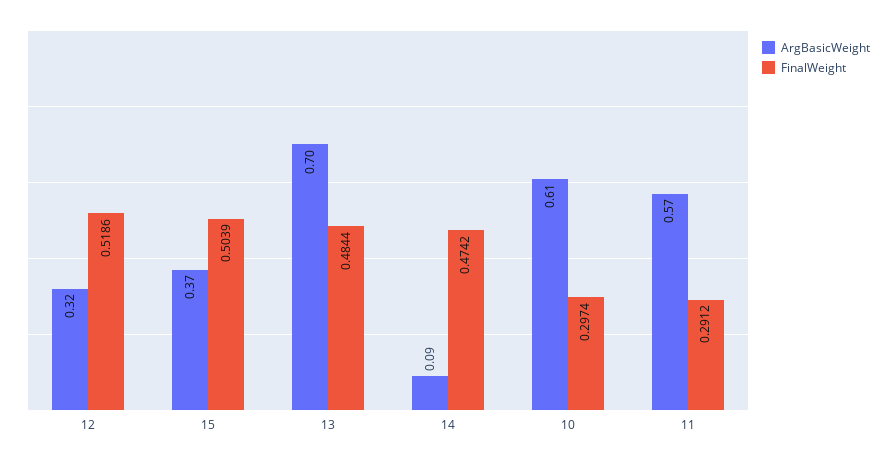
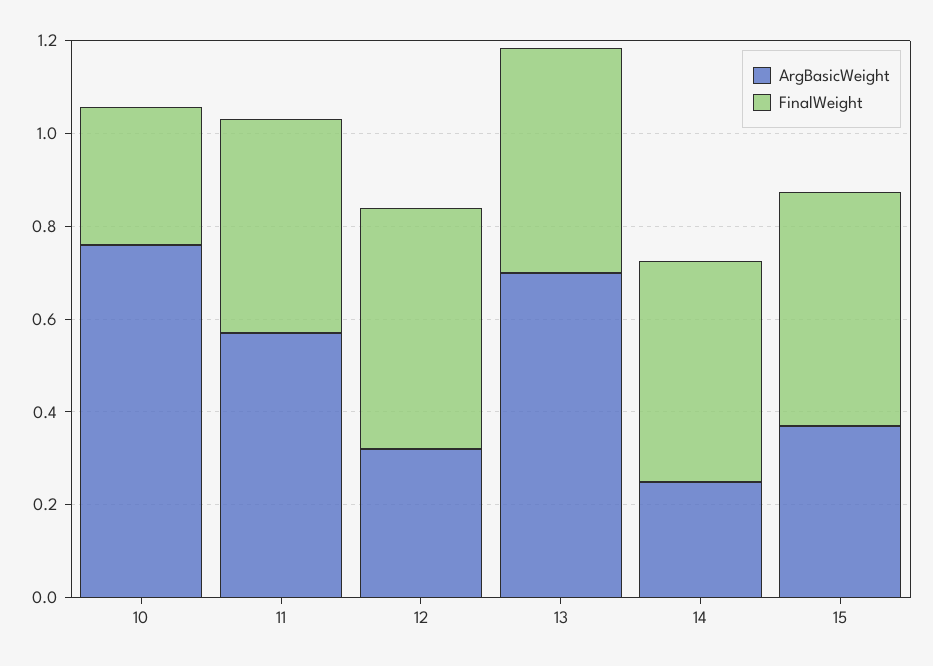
  {
    "ArgBasicWeight": {
      "12": 0.32,
      "15": 0.37,
      "13": 0.7,
-     "14": 0.09,
+     "14": 0.25,
-     "10": 0.61,
+     "10": 0.75,
      "11": 0.57
    },
    "FinalWeight": {
      "12": 0.5186,
      "15": 0.5039,
      "13": 0.4844,
      "14": 0.4742,
      "10": 0.2974,
-     "11": 0.2912
+     "11": 0.45
    }
  }

